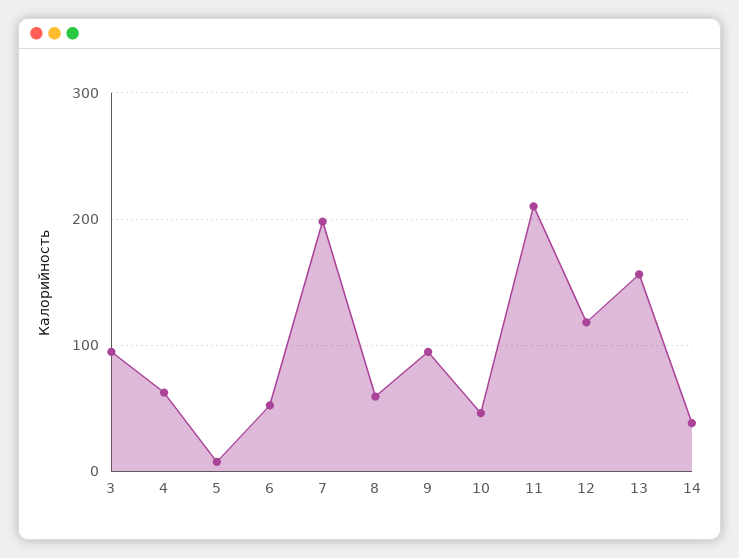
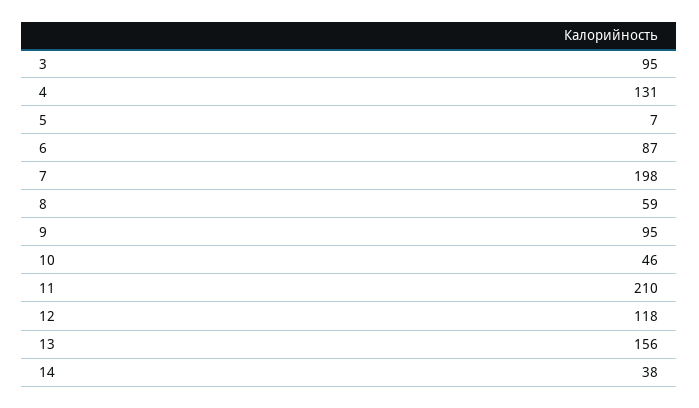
  {
    "3": 95,
-   "4": 60,
+   "4": 131,
    "5": 7,
-   "6": 50,
+   "6": 87,
    "7": 198,
    "8": 59,
    "9": 95,
    "10": 46,
    "11": 210,
    "12": 118,
    "13": 156,
    "14": 38
  }

